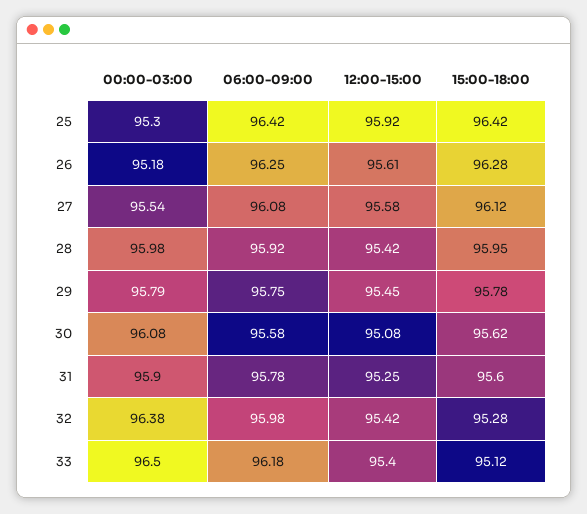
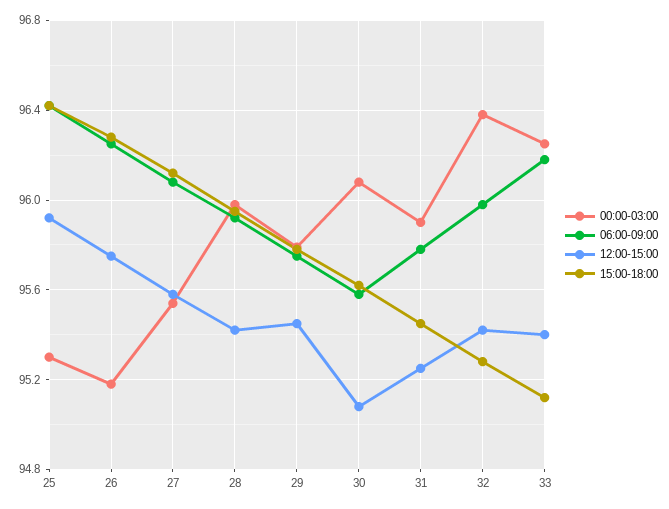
  {
    "00:00-03:00": {
      "25": 95.3,
      "26": 95.18,
      "27": 95.54,
      "28": 95.98,
      "29": 95.79,
      "30": 96.08,
      "31": 95.9,
      "32": 96.38,
-     "33": 96.5
+     "33": 96.25
    },
    "06:00-09:00": {
      "25": 96.42,
      "26": 96.25,
      "27": 96.08,
      "28": 95.92,
      "29": 95.75,
      "30": 95.58,
      "31": 95.78,
      "32": 95.98,
      "33": 96.18
    },
    "12:00-15:00": {
      "25": 95.92,
-     "26": 95.61,
+     "26": 95.75,
      "27": 95.58,
      "28": 95.42,
      "29": 95.45,
      "30": 95.08,
      "31": 95.25,
      "32": 95.42,
      "33": 95.4
    },
    "15:00-18:00": {
      "25": 96.42,
      "26": 96.28,
      "27": 96.12,
      "28": 95.95,
      "29": 95.78,
      "30": 95.62,
-     "31": 95.6,
+     "31": 95.45,
      "32": 95.28,
      "33": 95.12
    }
  }

